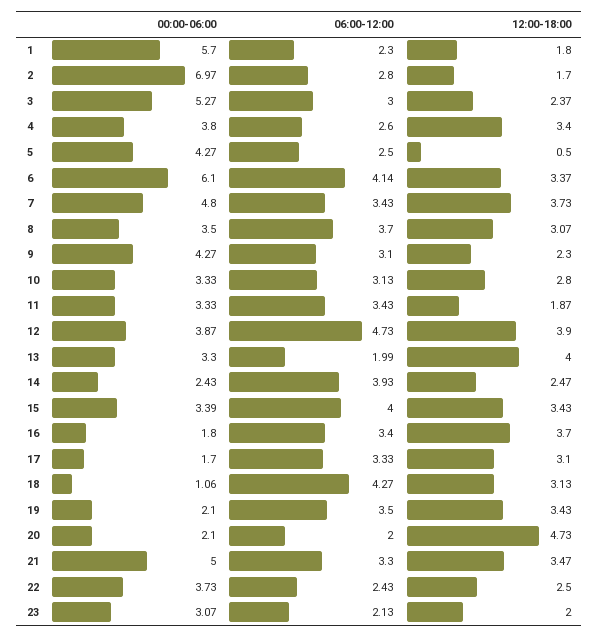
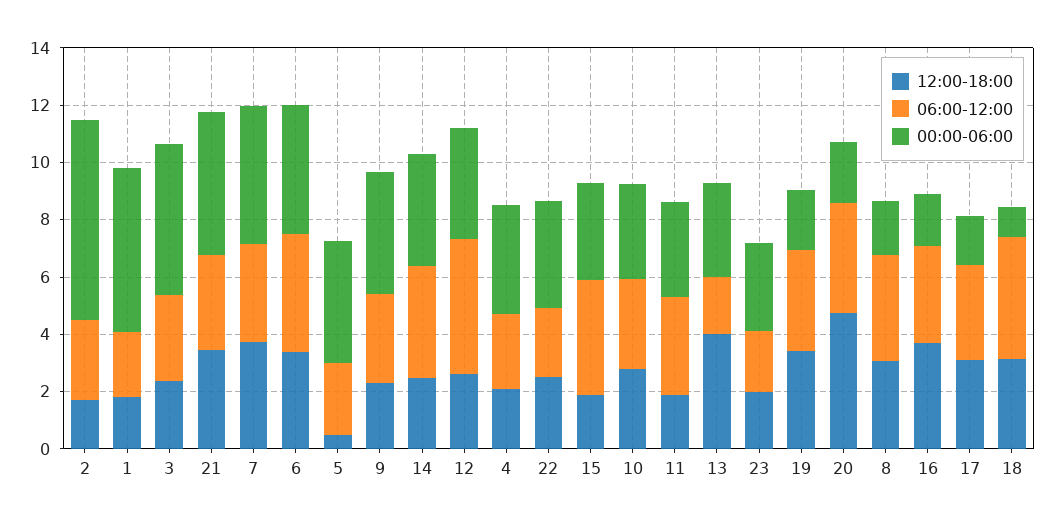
  {
    "00:00-06:00": {
      "1": 5.7,
      "2": 6.97,
      "3": 5.27,
      "4": 3.8,
      "5": 4.27,
-     "6": 6.1,
+     "6": 4.5,
      "7": 4.8,
-     "8": 3.5,
+     "8": 2,
      "9": 4.27,
      "10": 3.33,
      "11": 3.33,
      "12": 3.87,
      "13": 3.3,
-     "14": 2.43,
+     "14": 4,
      "15": 3.39,
      "16": 1.8,
      "17": 1.7,
      "18": 1.06,
      "19": 2.1,
      "20": 2.1,
      "21": 5,
      "22": 3.73,
      "23": 3.07
    },
    "06:00-12:00": {
      "1": 2.3,
      "2": 2.8,
      "3": 3,
      "4": 2.6,
      "5": 2.5,
      "6": 4.14,
      "7": 3.43,
      "8": 3.7,
      "9": 3.1,
      "10": 3.13,
      "11": 3.43,
      "12": 4.73,
      "13": 1.99,
      "14": 3.93,
      "15": 4,
      "16": 3.4,
      "17": 3.33,
      "18": 4.27,
      "19": 3.5,
-     "20": 2,
+     "20": 4,
      "21": 3.3,
      "22": 2.43,
      "23": 2.13
    },
    "12:00-18:00": {
      "1": 1.8,
      "2": 1.7,
      "3": 2.37,
-     "4": 3.4,
+     "4": 2,
      "5": 0.5,
      "6": 3.37,
      "7": 3.73,
      "8": 3.07,
      "9": 2.3,
      "10": 2.8,
      "11": 1.87,
-     "12": 3.9,
+     "12": 2.5,
      "13": 4,
      "14": 2.47,
-     "15": 3.43,
+     "15": 2,
      "16": 3.7,
      "17": 3.1,
      "18": 3.13,
      "19": 3.43,
      "20": 4.73,
      "21": 3.47,
      "22": 2.5,
      "23": 2
    }
  }

